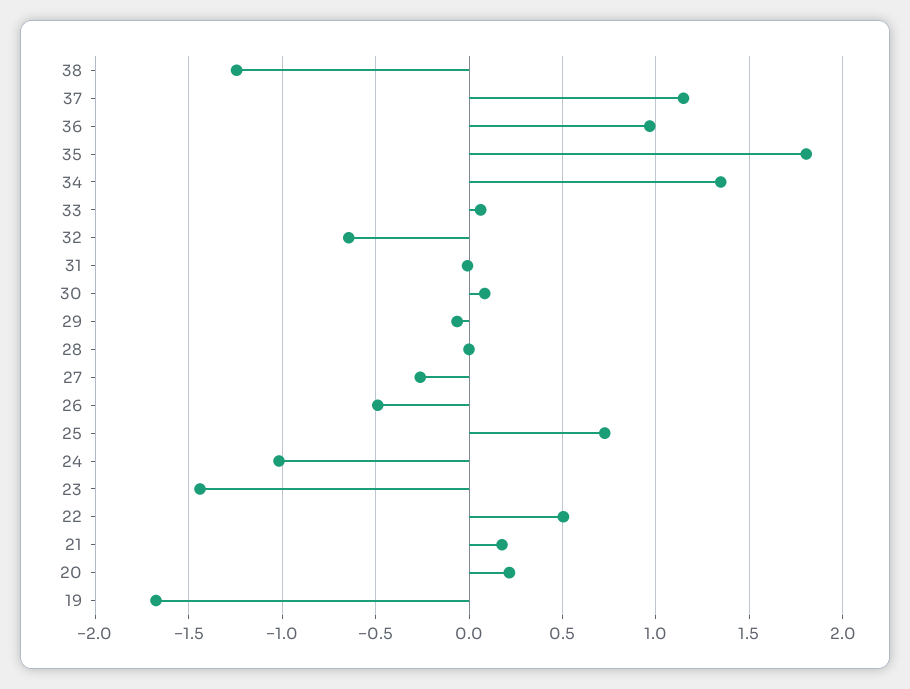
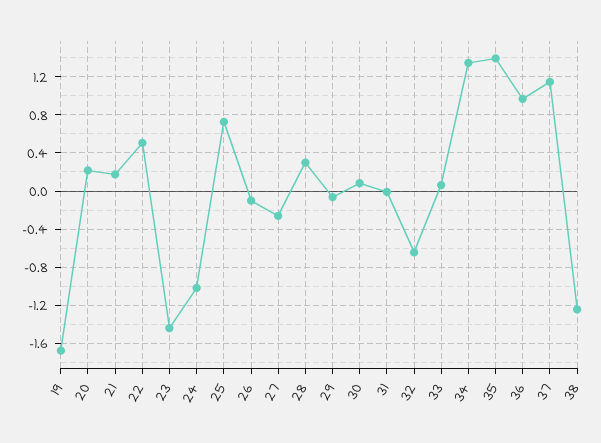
  {
    "38": -1.25,
    "37": 1.15,
    "36": 0.95,
-   "35": 1.8,
+   "35": 1.4,
    "34": 1.35,
    "33": 0.05,
    "32": -0.65,
    "31": 0,
    "30": 0.1,
    "29": -0.05,
-   "28": 0,
+   "28": 0.3,
    "27": -0.25,
-   "26": -0.5,
+   "26": -0.1,
    "25": 0.75,
    "24": -1,
    "23": -1.45,
    "22": 0.5,
    "21": 0.2,
    "20": 0.2,
    "19": -1.7
  }

